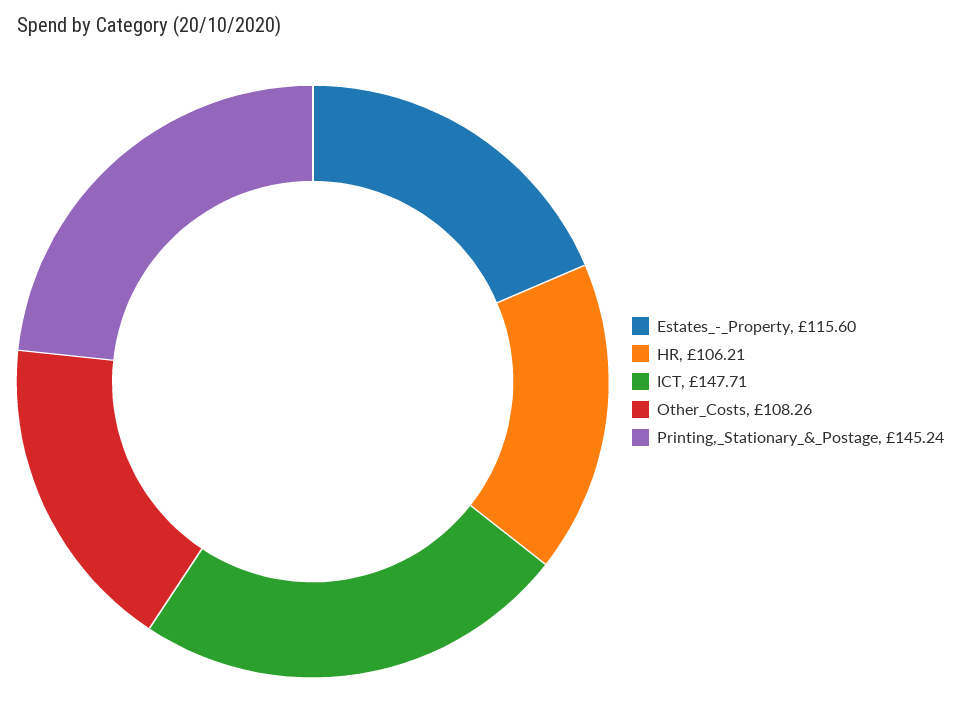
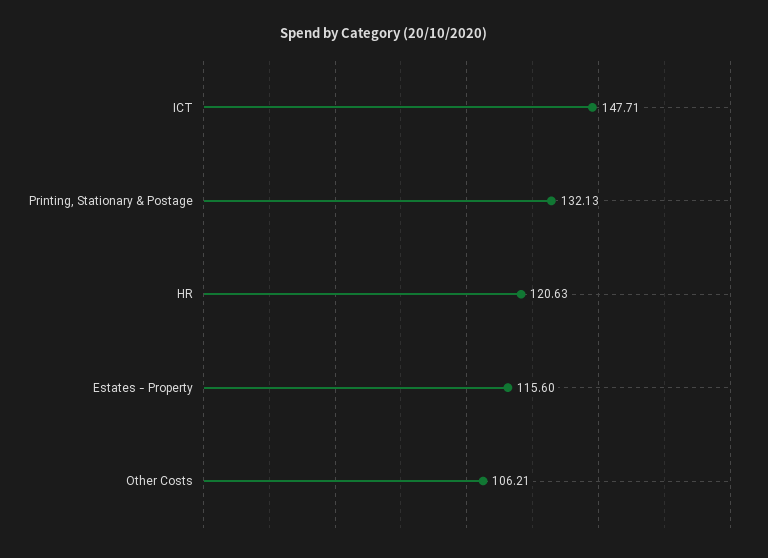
  {
    "Estates_-_Property": 115.6,
-   "HR": 106.21,
+   "HR": 120.63,
    "ICT": 147.71,
-   "Other_Costs": 108.26,
+   "Other_Costs": 106.21,
-   "Printing,_Stationary_&_Postage": 145.24
+   "Printing,_Stationary_&_Postage": 132.13
  }

